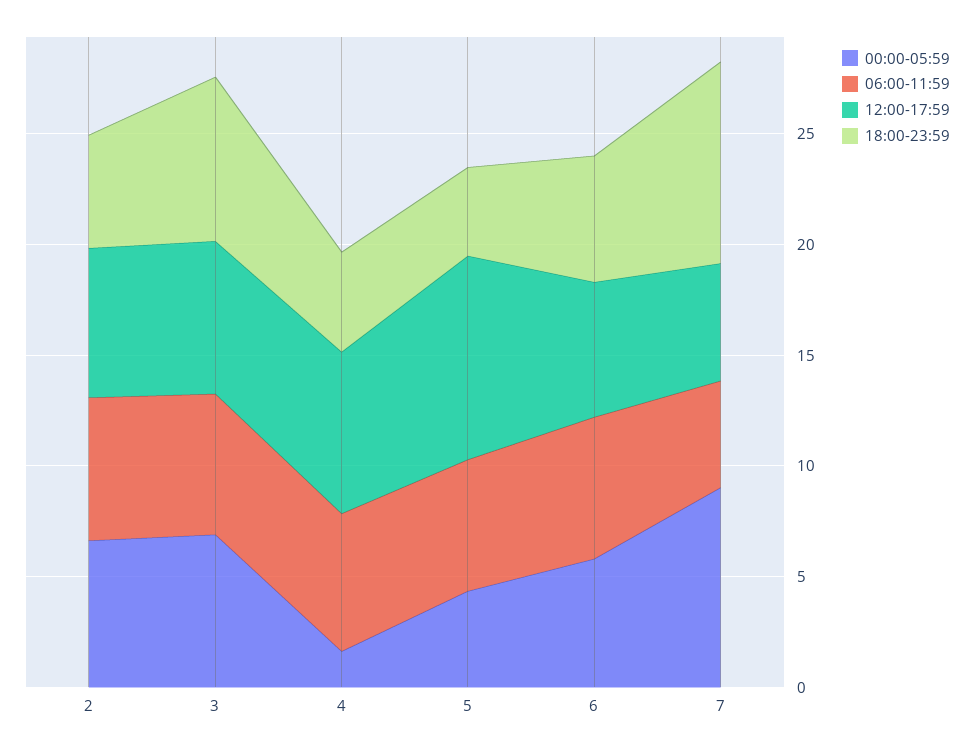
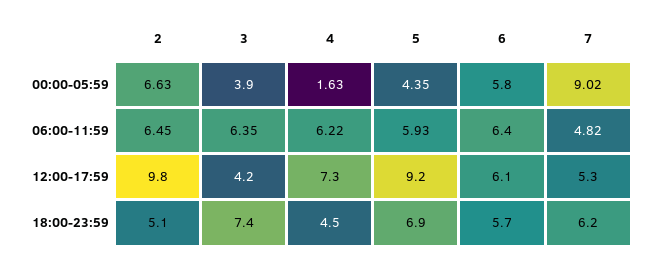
  {
    "00:00-05:59": {
      "2": 6.63,
-     "3": 7,
+     "3": 3.9,
      "4": 1.63,
      "5": 4.35,
      "6": 5.8,
      "7": 9.02
    },
    "06:00-11:59": {
      "2": 6.45,
      "3": 6.35,
      "4": 6.22,
      "5": 5.93,
      "6": 6.4,
      "7": 4.82
    },
    "12:00-17:59": {
-     "2": 7,
+     "2": 9.8,
-     "3": 7,
+     "3": 4.2,
      "4": 7.3,
      "5": 9.2,
      "6": 6.1,
      "7": 5.3
    },
    "18:00-23:59": {
      "2": 5.1,
      "3": 7.4,
      "4": 4.5,
-     "5": 4,
+     "5": 6.9,
      "6": 5.7,
-     "7": 9
+     "7": 6.2
    }
  }

